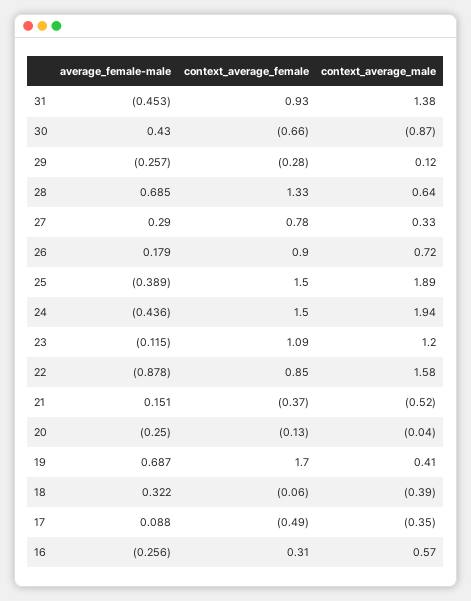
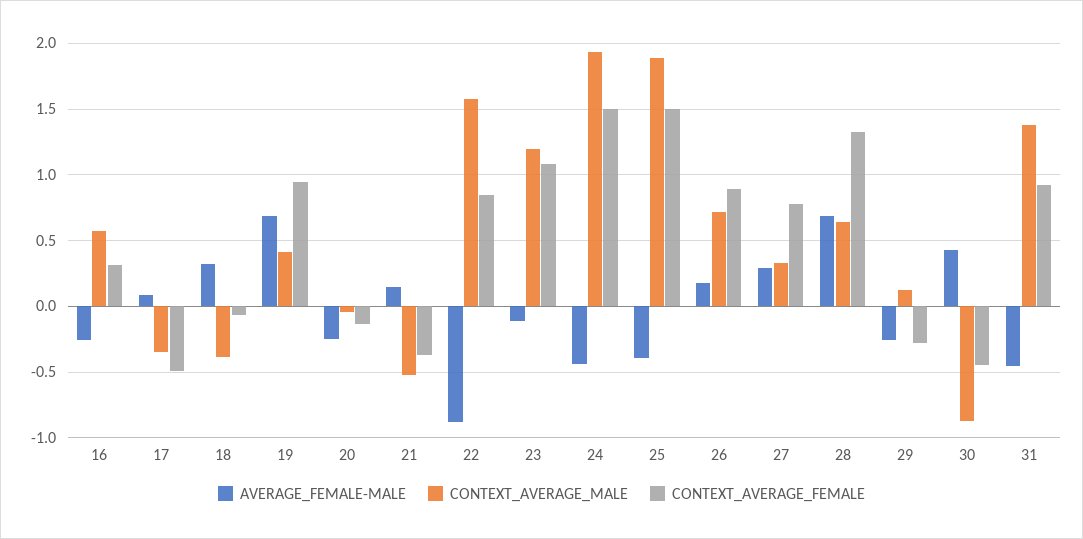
  {
    "average_female-male": {
      "31": -0.453,
      "30": 0.43,
      "29": -0.257,
      "28": 0.685,
      "27": 0.29,
      "26": 0.179,
      "25": -0.389,
      "24": -0.436,
      "23": -0.115,
      "22": -0.878,
      "21": 0.151,
      "20": -0.25,
      "19": 0.687,
      "18": 0.322,
      "17": 0.088,
      "16": -0.256
    },
    "context_average_female": {
      "31": 0.93,
-     "30": -0.66,
+     "30": -0.45,
      "29": -0.28,
      "28": 1.33,
      "27": 0.78,
      "26": 0.9,
      "25": 1.5,
      "24": 1.5,
      "23": 1.09,
      "22": 0.85,
      "21": -0.37,
      "20": -0.13,
-     "19": 1.7,
+     "19": 0.95,
      "18": -0.06,
      "17": -0.49,
      "16": 0.31
    },
    "context_average_male": {
      "31": 1.38,
      "30": -0.87,
      "29": 0.12,
      "28": 0.64,
      "27": 0.33,
      "26": 0.72,
      "25": 1.89,
      "24": 1.94,
      "23": 1.2,
      "22": 1.58,
      "21": -0.52,
      "20": -0.04,
      "19": 0.41,
      "18": -0.39,
      "17": -0.35,
      "16": 0.57
    }
  }

